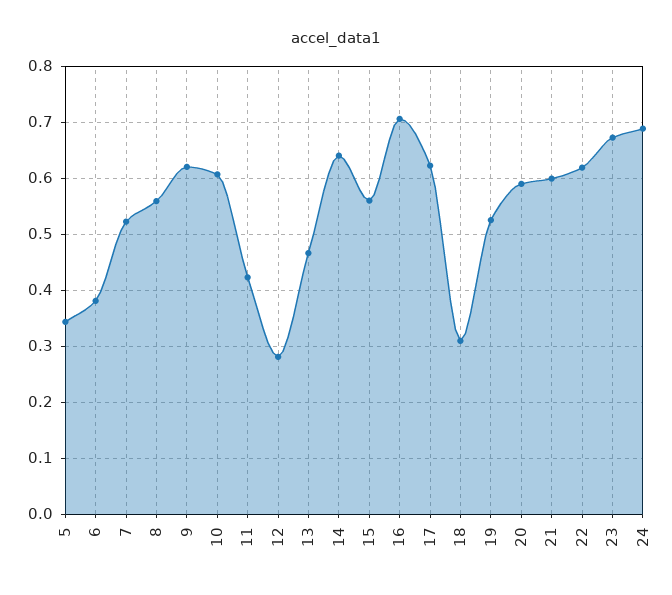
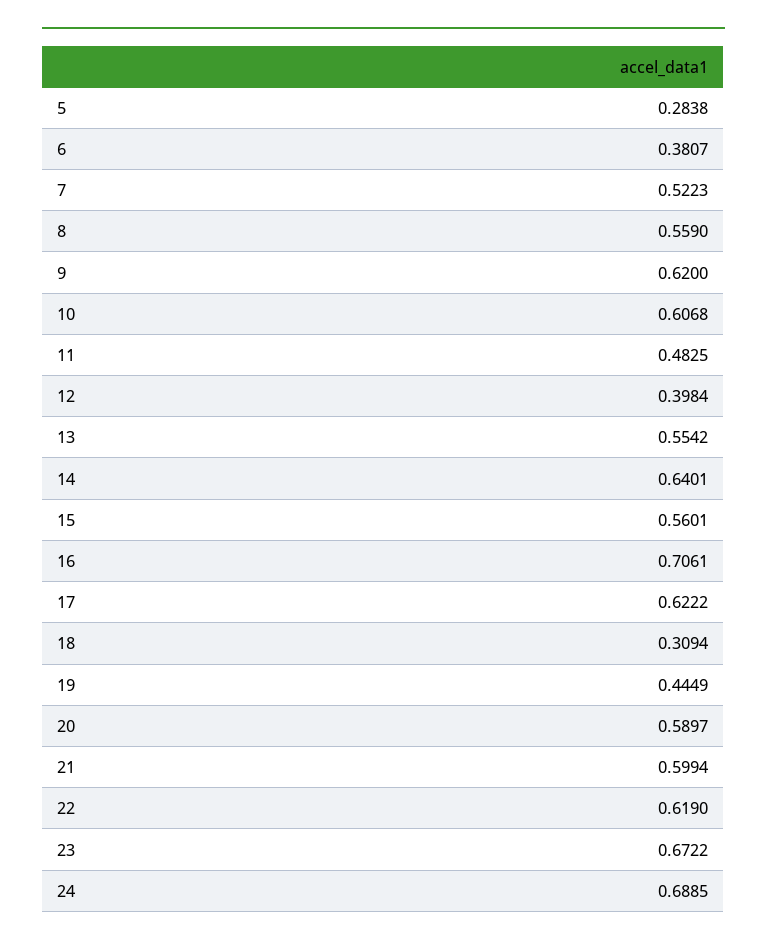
  {
-   "5": 0.34,
+   "5": 0.2838,
    "6": 0.3807,
    "7": 0.5223,
    "8": 0.559,
    "9": 0.62,
    "10": 0.6068,
-   "11": 0.42,
+   "11": 0.4825,
-   "12": 0.28,
+   "12": 0.3984,
-   "13": 0.46,
+   "13": 0.5542,
    "14": 0.6401,
    "15": 0.5601,
    "16": 0.7061,
    "17": 0.6222,
    "18": 0.3094,
-   "19": 0.52,
+   "19": 0.4449,
    "20": 0.5897,
    "21": 0.5994,
    "22": 0.619,
    "23": 0.6722,
    "24": 0.6885
  }

